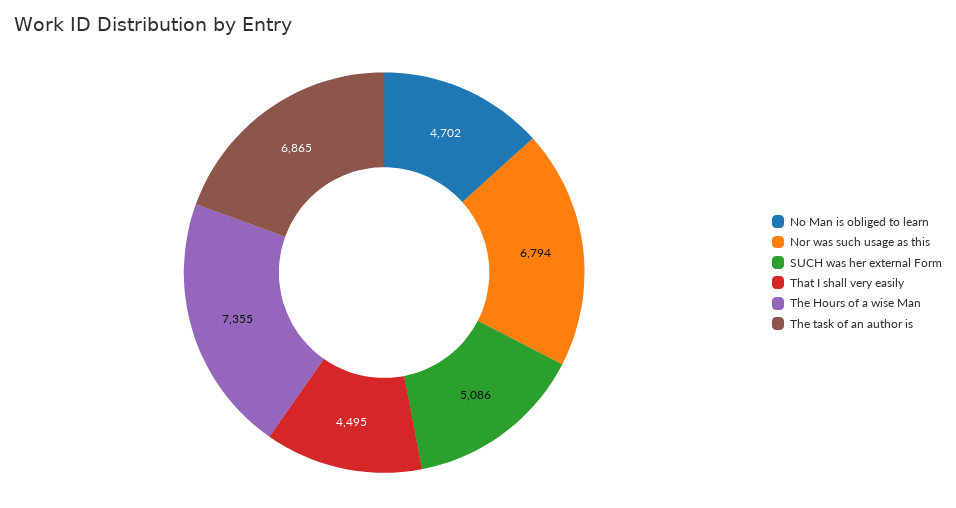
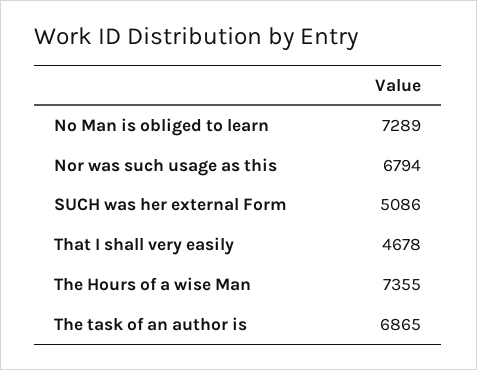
  {
-   "No Man is obliged to learn": 4702,
+   "No Man is obliged to learn": 7289,
    "Nor was such usage as this": 6794,
    "SUCH was her external Form": 5086,
-   "That I shall very easily": 4495,
+   "That I shall very easily": 4678,
    "The Hours of a wise Man": 7355,
    "The task of an author is": 6865
  }

